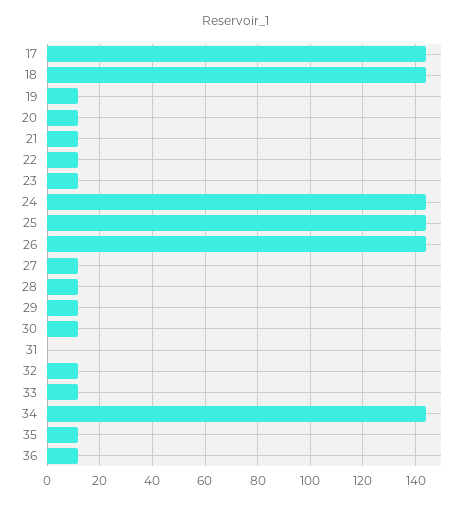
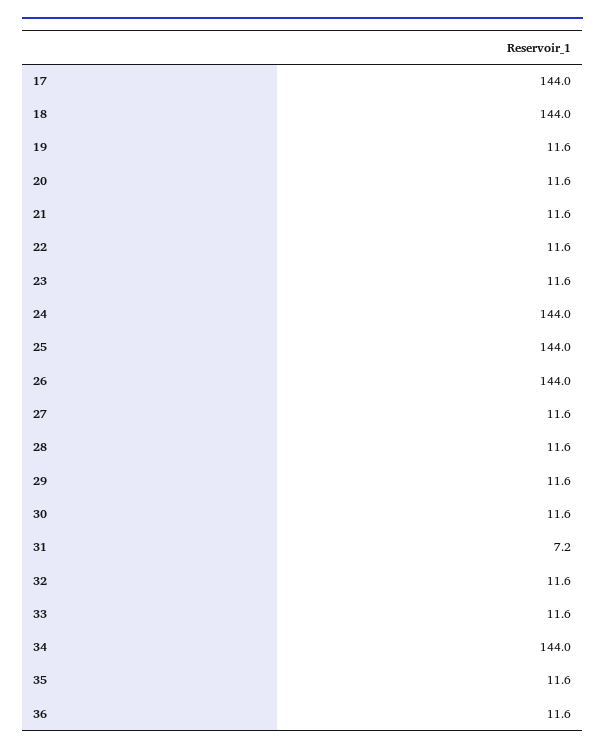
  {
    "17": 144,
    "18": 144,
    "19": 11.6,
    "20": 11.6,
    "21": 11.6,
    "22": 11.6,
    "23": 11.6,
    "24": 144,
    "25": 144,
    "26": 144,
    "27": 11.6,
    "28": 11.6,
    "29": 11.6,
    "30": 11.6,
-   "31": 0,
+   "31": 7.2,
    "32": 11.6,
    "33": 11.6,
    "34": 144,
    "35": 11.6,
    "36": 11.6
  }

